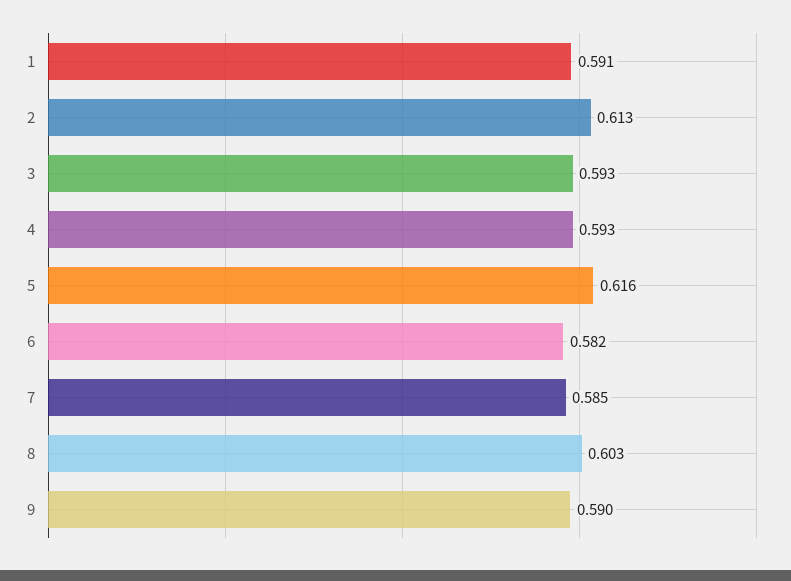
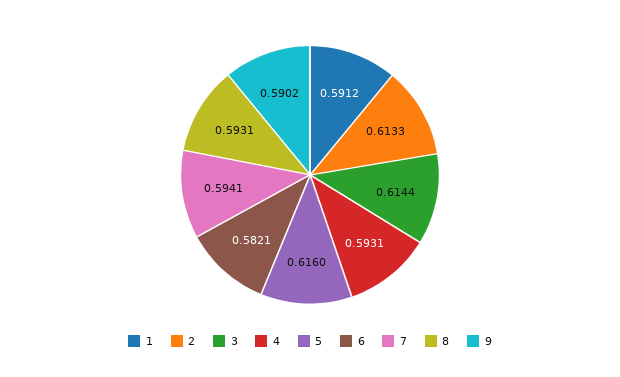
  {
    "1": 0.5912,
    "2": 0.6133,
-   "3": 0.593,
+   "3": 0.6144,
    "4": 0.5931,
    "5": 0.616,
    "6": 0.5821,
-   "7": 0.585,
+   "7": 0.5941,
-   "8": 0.603,
+   "8": 0.5931,
    "9": 0.5902
  }

